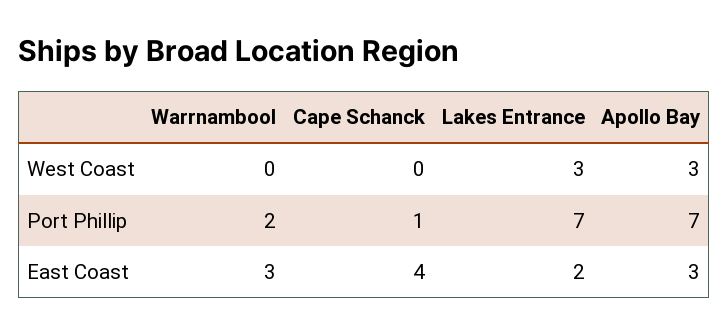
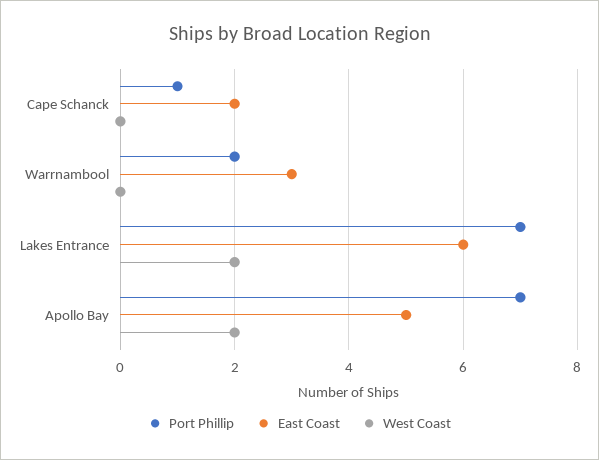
  {
    "West Coast": {
      "Warrnambool": 0,
      "Cape Schanck": 0,
-     "Lakes Entrance": 3,
+     "Lakes Entrance": 2,
-     "Apollo Bay": 3
+     "Apollo Bay": 2
    },
    "Port Phillip": {
      "Warrnambool": 2,
      "Cape Schanck": 1,
      "Lakes Entrance": 7,
      "Apollo Bay": 7
    },
    "East Coast": {
      "Warrnambool": 3,
-     "Cape Schanck": 4,
+     "Cape Schanck": 2,
-     "Lakes Entrance": 2,
+     "Lakes Entrance": 6,
-     "Apollo Bay": 3
+     "Apollo Bay": 5
    }
  }

